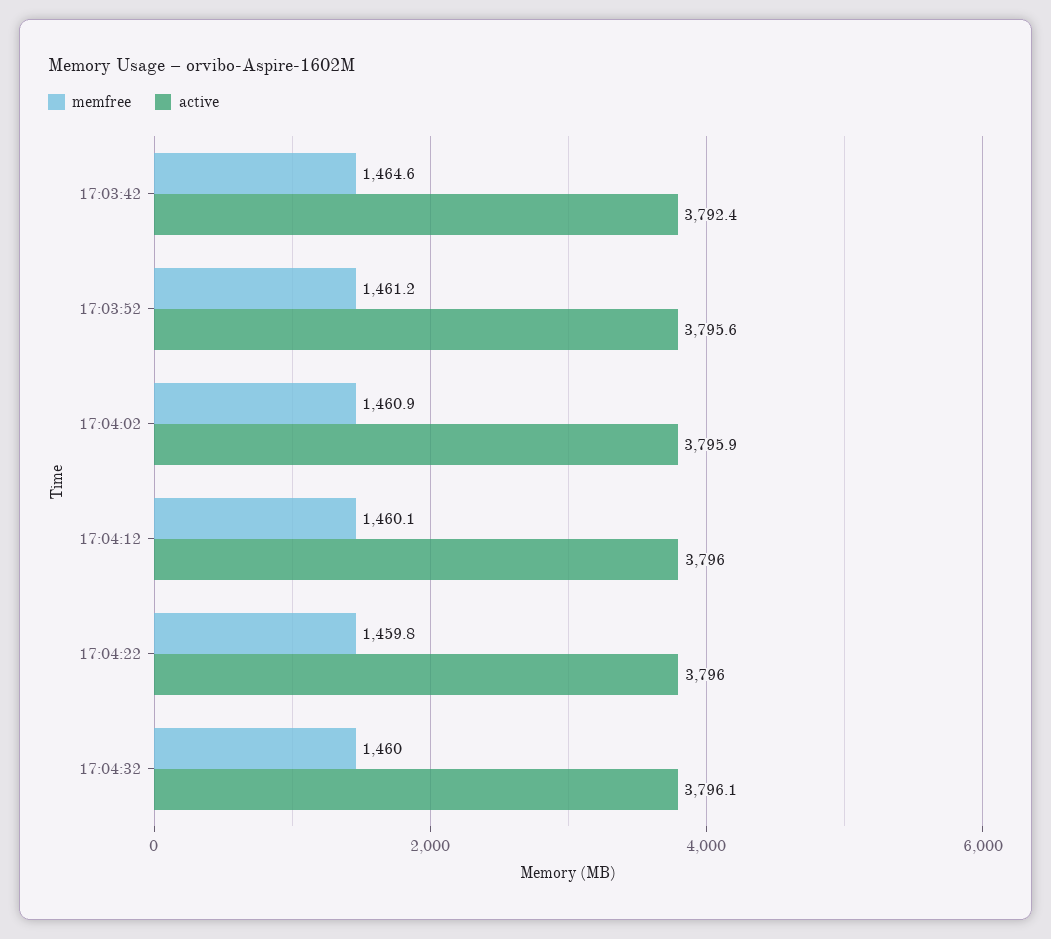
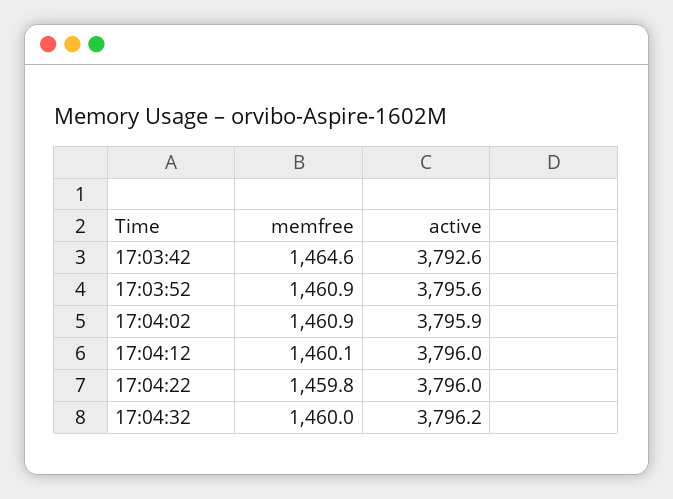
  {
    "memfree": {
      "17:03:42": 1464.6,
-     "17:03:52": 1461.2,
+     "17:03:52": 1460.9,
      "17:04:02": 1460.9,
      "17:04:12": 1460.1,
      "17:04:22": 1459.8,
      "17:04:32": 1460
    },
    "active": {
-     "17:03:42": 3792.4,
+     "17:03:42": 3792.6,
      "17:03:52": 3795.6,
      "17:04:02": 3795.9,
      "17:04:12": 3796,
      "17:04:22": 3796,
-     "17:04:32": 3796.1
+     "17:04:32": 3796.2
    }
  }

